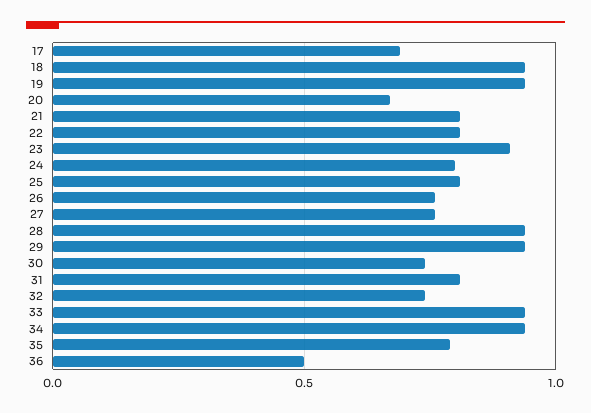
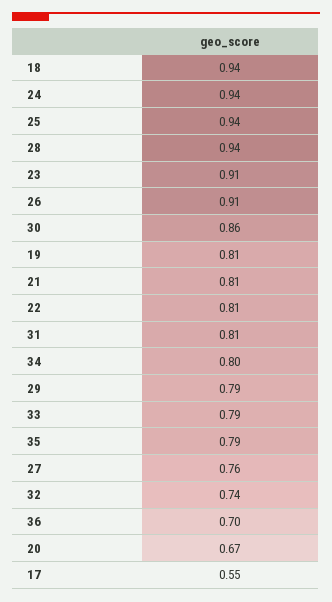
  {
-   "17": 0.7,
+   "17": 0.55,
    "18": 0.94,
-   "19": 0.95,
+   "19": 0.81,
    "20": 0.67,
    "21": 0.81,
    "22": 0.81,
    "23": 0.91,
-   "24": 0.8,
+   "24": 0.94,
-   "25": 0.8,
+   "25": 0.94,
-   "26": 0.75,
+   "26": 0.91,
    "27": 0.76,
    "28": 0.94,
-   "29": 0.95,
+   "29": 0.79,
-   "30": 0.75,
+   "30": 0.86,
    "31": 0.81,
    "32": 0.74,
-   "33": 0.95,
+   "33": 0.79,
-   "34": 0.95,
+   "34": 0.8,
    "35": 0.79,
-   "36": 0.5
+   "36": 0.7
  }

